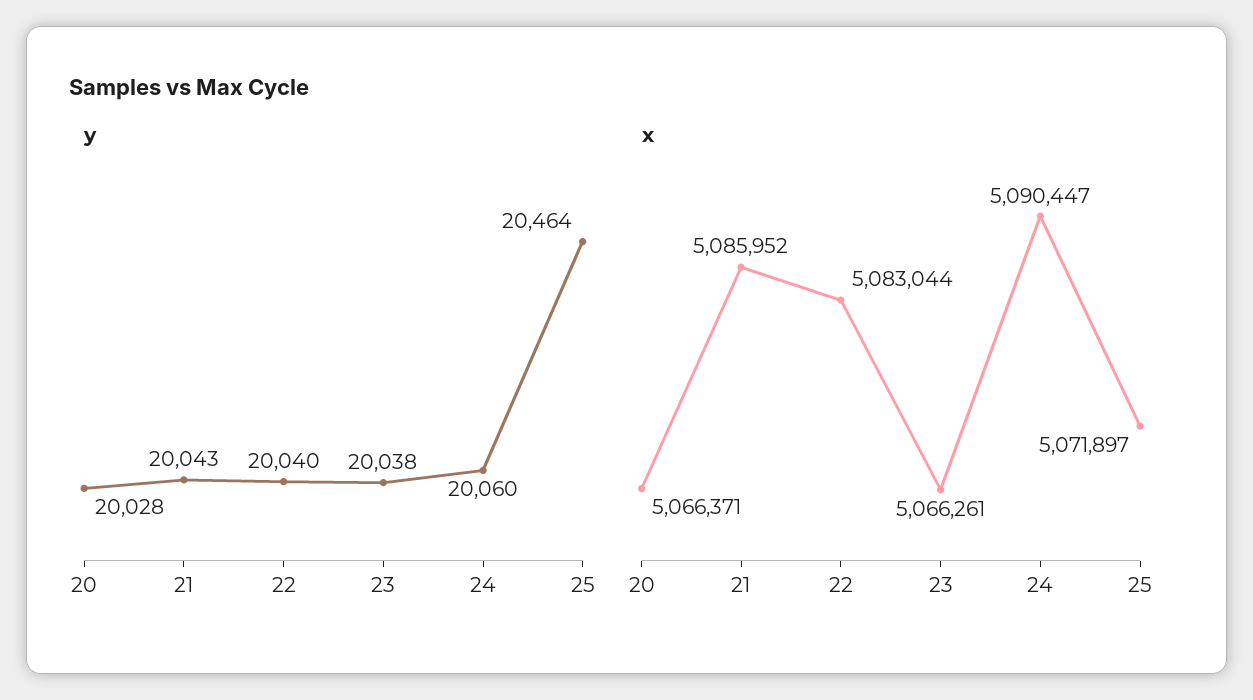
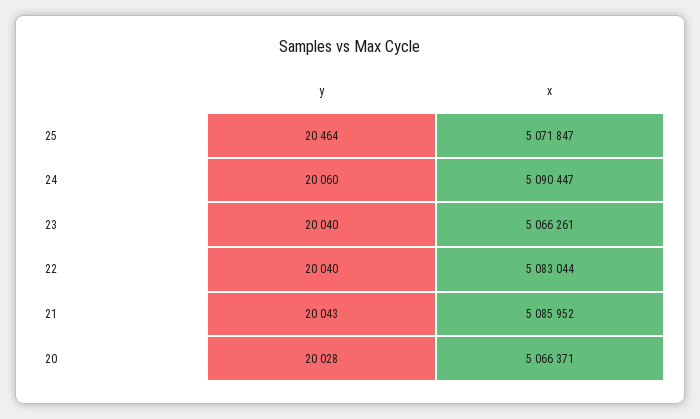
  {
    "y": {
      "20": 20028,
      "21": 20043,
      "22": 20040,
-     "23": 20038,
+     "23": 20040,
      "24": 20060,
      "25": 20464
    },
    "x": {
      "20": 5066371,
      "21": 5085952,
      "22": 5083044,
      "23": 5066261,
      "24": 5090447,
-     "25": 5071897
+     "25": 5071847
    }
  }

